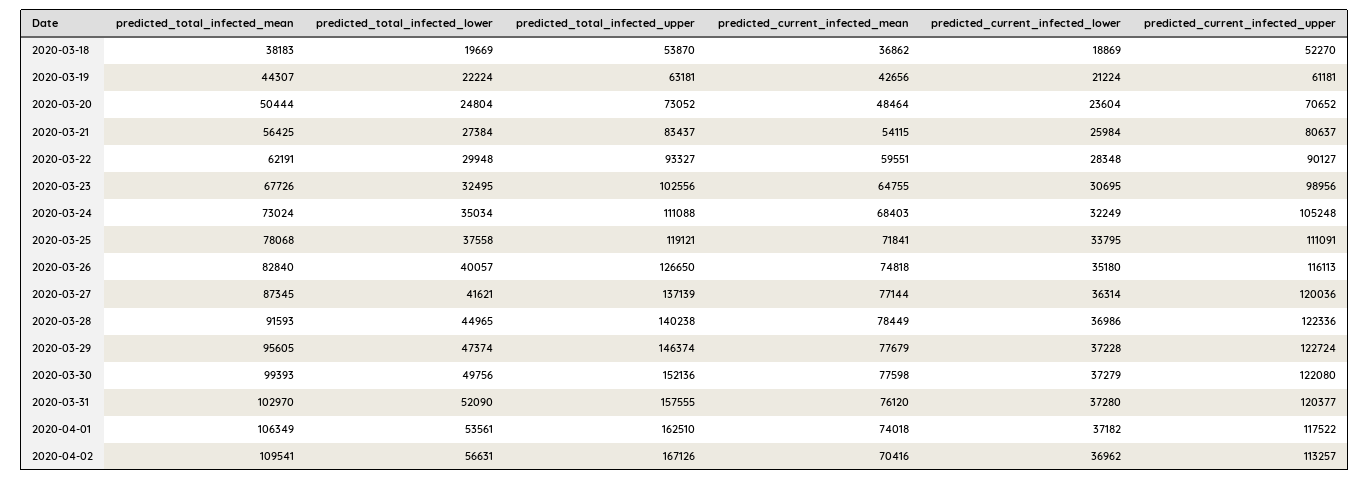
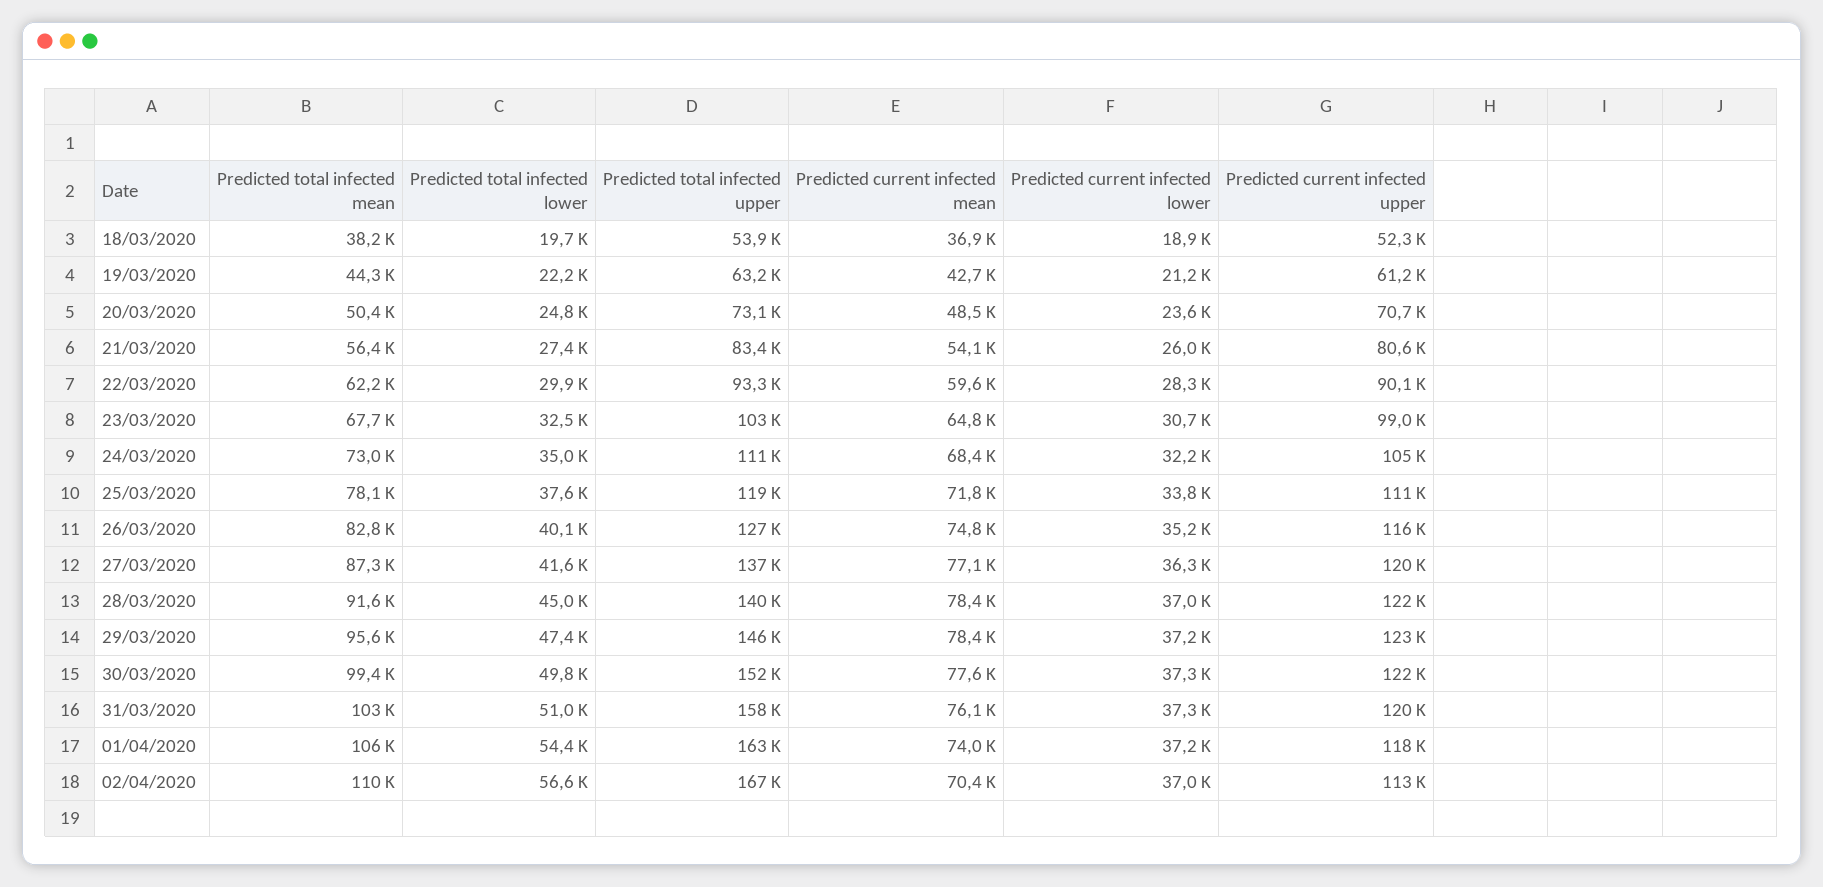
  {
    "predicted_total_infected_mean": {
      "2020-03-18": 38183,
      "2020-03-19": 44307,
      "2020-03-20": 50444,
      "2020-03-21": 56425,
      "2020-03-22": 62191,
      "2020-03-23": 67726,
      "2020-03-24": 73024,
      "2020-03-25": 78068,
      "2020-03-26": 82840,
      "2020-03-27": 87345,
      "2020-03-28": 91593,
      "2020-03-29": 95605,
      "2020-03-30": 99393,
      "2020-03-31": 102970,
      "2020-04-01": 106349,
      "2020-04-02": 109541
    },
    "predicted_total_infected_lower": {
      "2020-03-18": 19669,
      "2020-03-19": 22224,
      "2020-03-20": 24804,
      "2020-03-21": 27384,
      "2020-03-22": 29948,
      "2020-03-23": 32495,
      "2020-03-24": 35034,
      "2020-03-25": 37558,
      "2020-03-26": 40057,
      "2020-03-27": 41621,
      "2020-03-28": 44965,
      "2020-03-29": 47374,
      "2020-03-30": 49756,
-     "2020-03-31": 52090,
+     "2020-03-31": 51000,
-     "2020-04-01": 53561,
+     "2020-04-01": 54400,
      "2020-04-02": 56631
    },
    "predicted_total_infected_upper": {
      "2020-03-18": 53870,
      "2020-03-19": 63181,
      "2020-03-20": 73052,
      "2020-03-21": 83437,
      "2020-03-22": 93327,
      "2020-03-23": 102556,
      "2020-03-24": 111088,
      "2020-03-25": 119121,
      "2020-03-26": 126650,
      "2020-03-27": 137139,
      "2020-03-28": 140238,
      "2020-03-29": 146374,
      "2020-03-30": 152136,
      "2020-03-31": 157555,
      "2020-04-01": 162510,
      "2020-04-02": 167126
    },
    "predicted_current_infected_mean": {
      "2020-03-18": 36862,
      "2020-03-19": 42656,
      "2020-03-20": 48464,
      "2020-03-21": 54115,
      "2020-03-22": 59551,
      "2020-03-23": 64755,
      "2020-03-24": 68403,
      "2020-03-25": 71841,
      "2020-03-26": 74818,
      "2020-03-27": 77144,
      "2020-03-28": 78449,
-     "2020-03-29": 77679,
+     "2020-03-29": 78400,
      "2020-03-30": 77598,
      "2020-03-31": 76120,
      "2020-04-01": 74018,
      "2020-04-02": 70416
    },
    "predicted_current_infected_lower": {
      "2020-03-18": 18869,
      "2020-03-19": 21224,
      "2020-03-20": 23604,
      "2020-03-21": 25984,
      "2020-03-22": 28348,
      "2020-03-23": 30695,
      "2020-03-24": 32249,
      "2020-03-25": 33795,
      "2020-03-26": 35180,
      "2020-03-27": 36314,
      "2020-03-28": 36986,
      "2020-03-29": 37228,
      "2020-03-30": 37279,
      "2020-03-31": 37280,
      "2020-04-01": 37182,
      "2020-04-02": 36962
    },
    "predicted_current_infected_upper": {
      "2020-03-18": 52270,
      "2020-03-19": 61181,
      "2020-03-20": 70652,
      "2020-03-21": 80637,
      "2020-03-22": 90127,
      "2020-03-23": 98956,
      "2020-03-24": 105248,
      "2020-03-25": 111091,
      "2020-03-26": 116113,
      "2020-03-27": 120036,
      "2020-03-28": 122336,
      "2020-03-29": 122724,
      "2020-03-30": 122080,
      "2020-03-31": 120377,
      "2020-04-01": 117522,
      "2020-04-02": 113257
    }
  }

